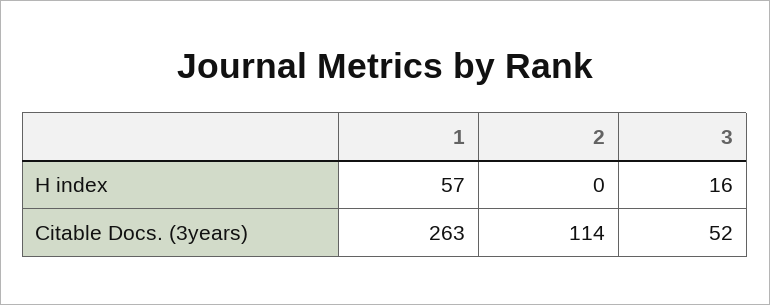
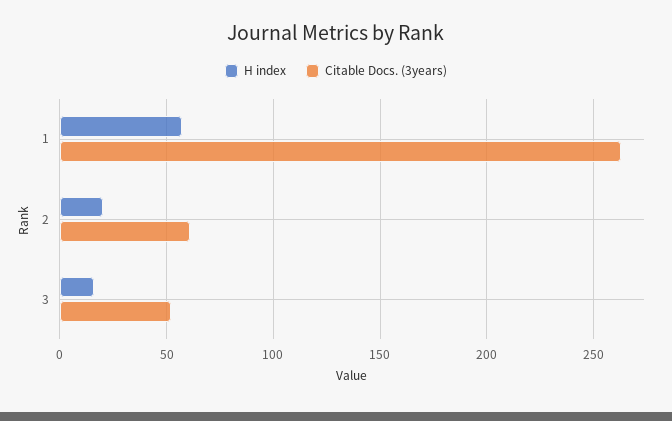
  {
    "H index": {
      "1": 57,
-     "2": 0,
+     "2": 20,
      "3": 16
    },
    "Citable Docs. (3years)": {
      "1": 263,
-     "2": 114,
+     "2": 60,
      "3": 52
    }
  }

